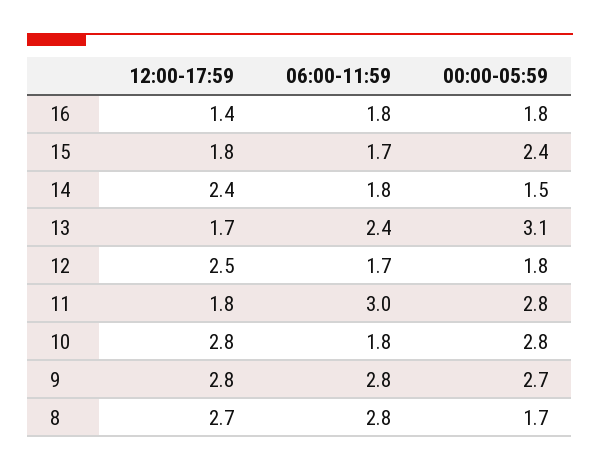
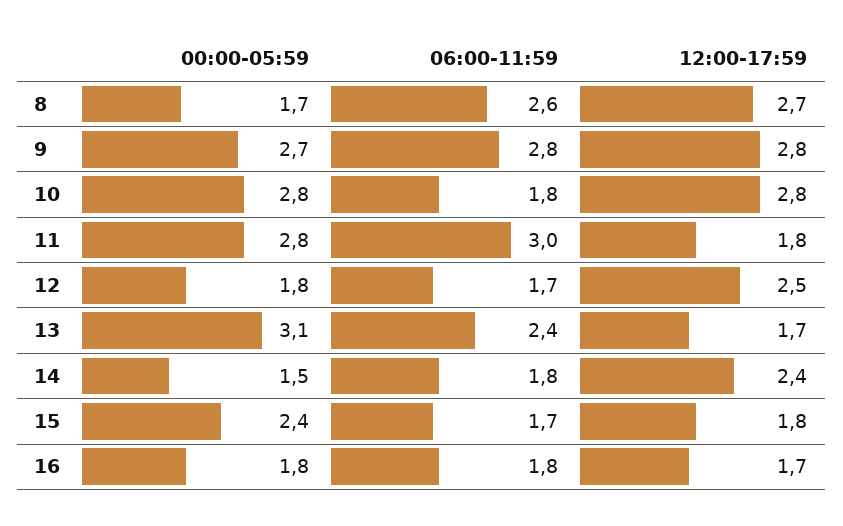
  {
    "12:00-17:59": {
-     "16": 1.4,
+     "16": 1.7,
      "15": 1.8,
      "14": 2.4,
      "13": 1.7,
      "12": 2.5,
      "11": 1.8,
      "10": 2.8,
      "9": 2.8,
      "8": 2.7
    },
    "06:00-11:59": {
      "16": 1.8,
      "15": 1.7,
      "14": 1.8,
      "13": 2.4,
      "12": 1.7,
      "11": 3,
      "10": 1.8,
      "9": 2.8,
-     "8": 2.8
+     "8": 2.6
    },
    "00:00-05:59": {
      "16": 1.8,
      "15": 2.4,
      "14": 1.5,
      "13": 3.1,
      "12": 1.8,
      "11": 2.8,
      "10": 2.8,
      "9": 2.7,
      "8": 1.7
    }
  }

